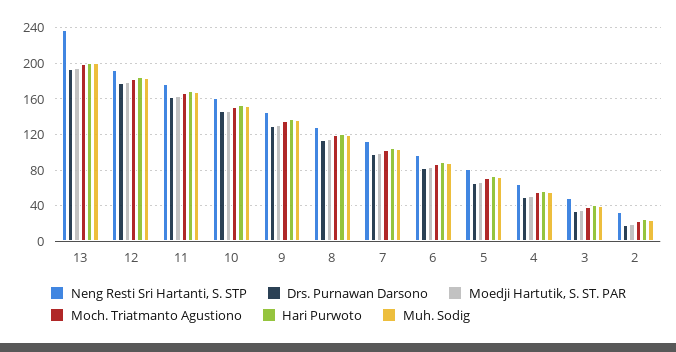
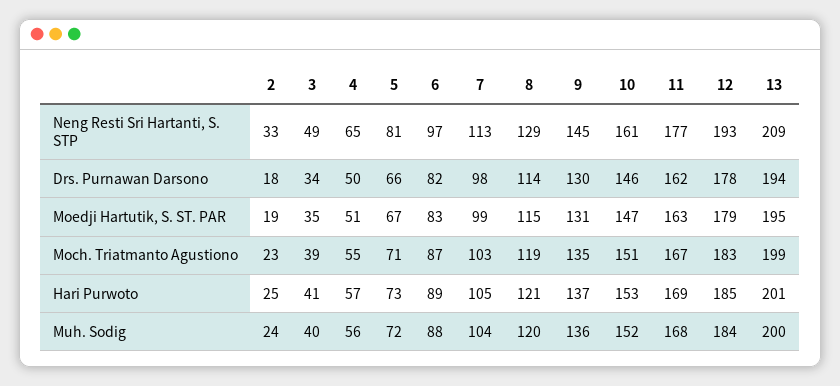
  {
    "Neng Resti Sri Hartanti, S. STP": {
-     "13": 240,
+     "13": 209,
      "12": 193,
      "11": 177,
      "10": 161,
      "9": 145,
      "8": 129,
      "7": 113,
      "6": 97,
      "5": 81,
      "4": 65,
      "3": 49,
      "2": 33
    },
    "Drs. Purnawan Darsono": {
      "13": 194,
      "12": 178,
      "11": 162,
      "10": 146,
      "9": 130,
      "8": 114,
      "7": 98,
      "6": 82,
      "5": 66,
      "4": 50,
      "3": 34,
      "2": 18
    },
    "Moedji Hartutik, S. ST. PAR": {
      "13": 195,
      "12": 179,
      "11": 163,
      "10": 147,
      "9": 131,
      "8": 115,
      "7": 99,
      "6": 83,
      "5": 67,
      "4": 51,
      "3": 35,
      "2": 19
    },
    "Moch. Triatmanto Agustiono": {
      "13": 199,
      "12": 183,
      "11": 167,
      "10": 151,
      "9": 135,
      "8": 119,
      "7": 103,
      "6": 87,
      "5": 71,
      "4": 55,
      "3": 39,
      "2": 23
    },
    "Hari Purwoto": {
      "13": 201,
      "12": 185,
      "11": 169,
      "10": 153,
      "9": 137,
      "8": 121,
      "7": 105,
      "6": 89,
      "5": 73,
      "4": 57,
      "3": 41,
      "2": 25
    },
    "Muh. Sodig": {
      "13": 200,
      "12": 184,
      "11": 168,
      "10": 152,
      "9": 136,
      "8": 120,
      "7": 104,
      "6": 88,
      "5": 72,
      "4": 56,
      "3": 40,
      "2": 24
    }
  }

